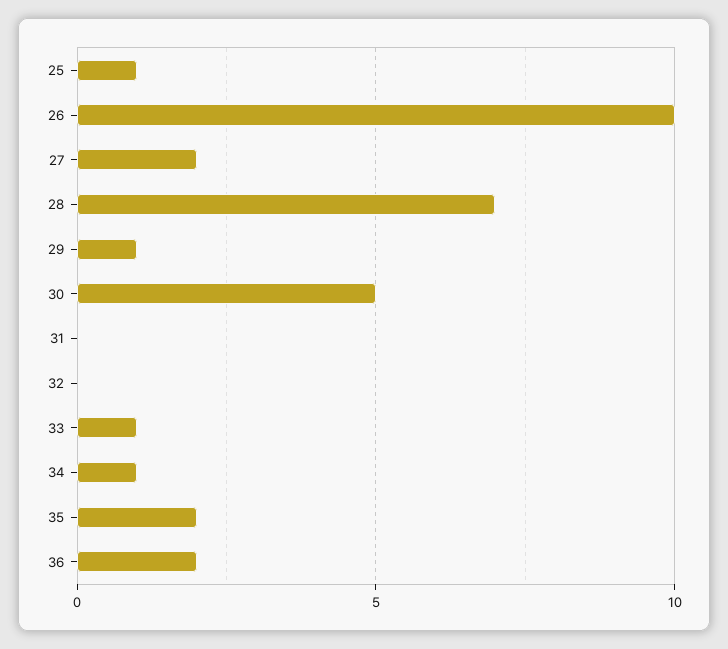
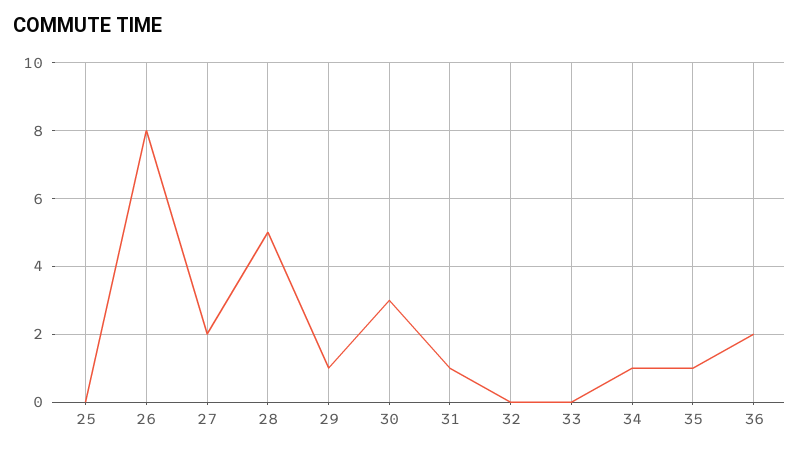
  {
-   "25": 1,
+   "25": 0,
-   "26": 10,
+   "26": 8,
    "27": 2,
-   "28": 7,
+   "28": 5,
    "29": 1,
-   "30": 5,
+   "30": 3,
-   "31": 0,
+   "31": 1,
    "32": 0,
-   "33": 1,
+   "33": 0,
    "34": 1,
-   "35": 2,
+   "35": 1,
    "36": 2
  }

